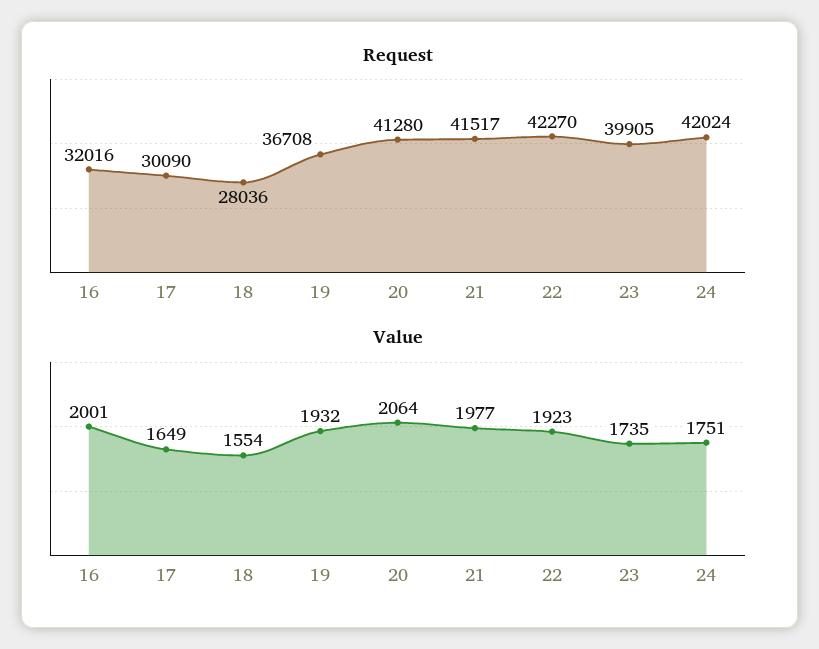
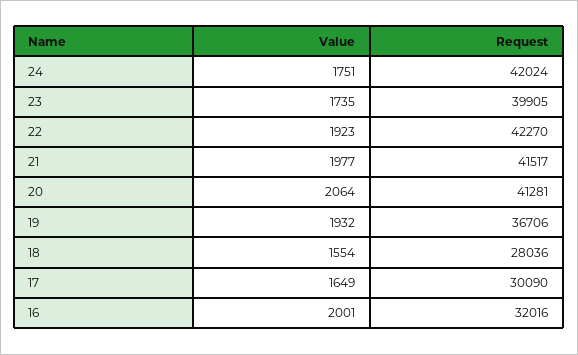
  {
    "Request": {
      "16": 32016,
      "17": 30090,
      "18": 28036,
-     "19": 36708,
+     "19": 36706,
-     "20": 41280,
+     "20": 41281,
      "21": 41517,
      "22": 42270,
      "23": 39905,
      "24": 42024
    },
    "Value": {
      "16": 2001,
      "17": 1649,
      "18": 1554,
      "19": 1932,
      "20": 2064,
      "21": 1977,
      "22": 1923,
      "23": 1735,
      "24": 1751
    }
  }

